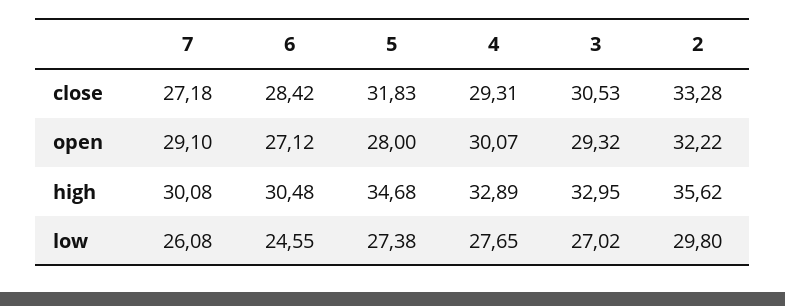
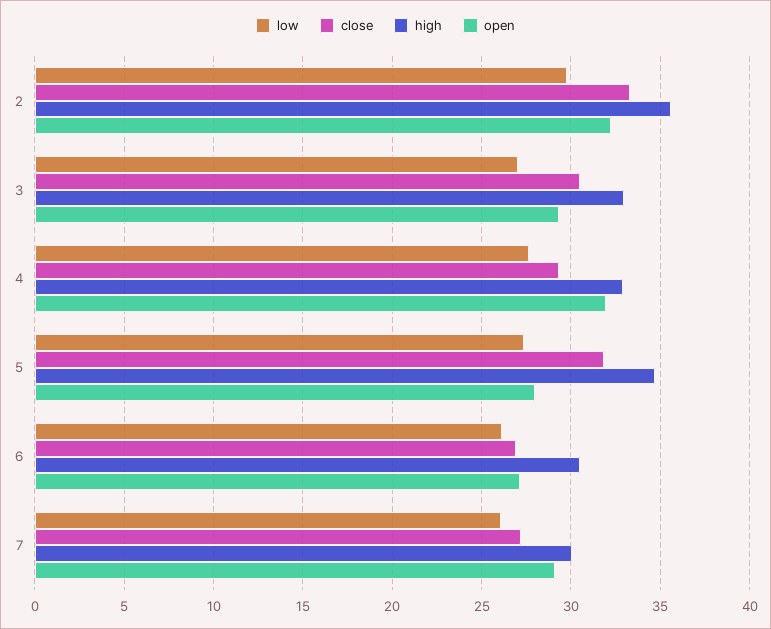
  {
    "close": {
      "7": 27.18,
-     "6": 28.42,
+     "6": 27,
      "5": 31.83,
      "4": 29.31,
      "3": 30.53,
      "2": 33.28
    },
    "open": {
      "7": 29.1,
      "6": 27.12,
      "5": 28,
-     "4": 30.07,
+     "4": 32,
      "3": 29.32,
      "2": 32.22
    },
    "high": {
      "7": 30.08,
      "6": 30.48,
      "5": 34.68,
      "4": 32.89,
      "3": 32.95,
      "2": 35.62
    },
    "low": {
      "7": 26.08,
-     "6": 24.55,
+     "6": 26,
      "5": 27.38,
      "4": 27.65,
      "3": 27.02,
      "2": 29.8
    }
  }

